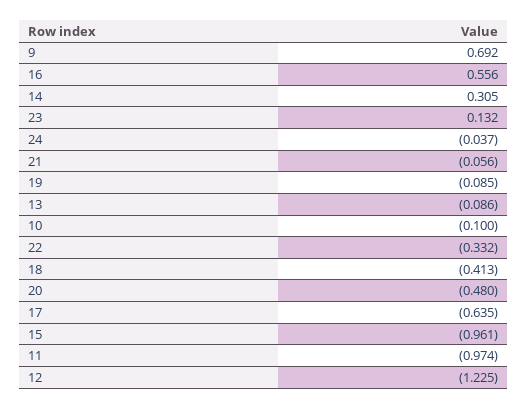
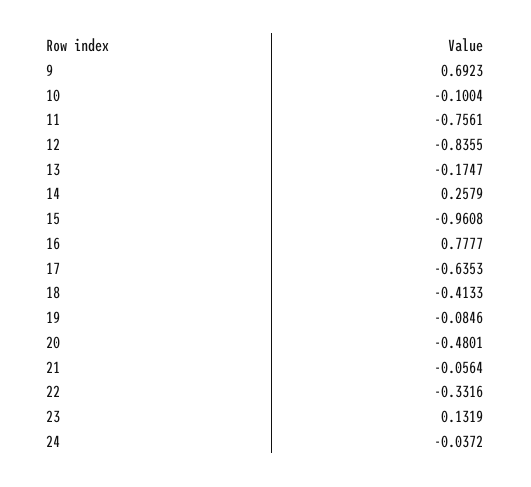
  {
    "9": 0.6923,
-   "16": 0.556,
+   "16": 0.7777,
-   "14": 0.305,
+   "14": 0.2579,
    "23": 0.1319,
    "24": -0.0372,
    "21": -0.0564,
    "19": -0.0846,
-   "13": -0.086,
+   "13": -0.1747,
    "10": -0.1004,
    "22": -0.3316,
    "18": -0.4133,
    "20": -0.4801,
    "17": -0.6353,
    "15": -0.9608,
-   "11": -0.974,
+   "11": -0.7561,
-   "12": -1.225
+   "12": -0.8355
  }

